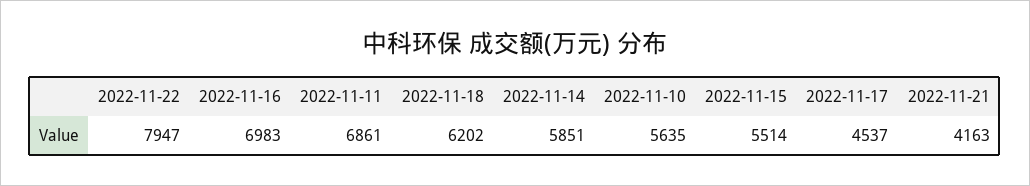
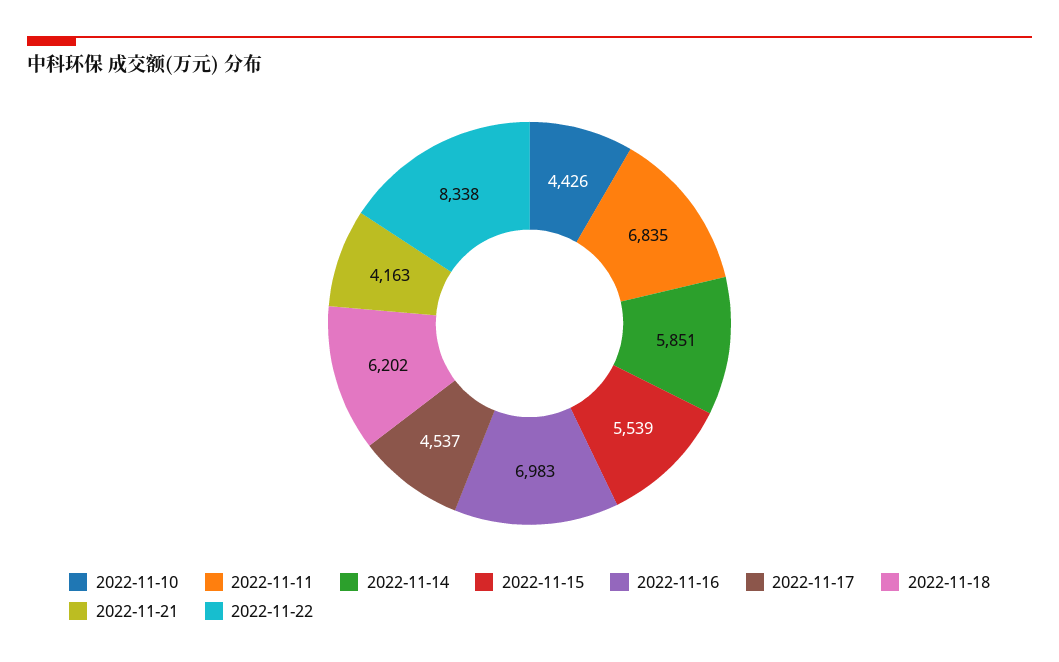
  {
-   "2022-11-22": 7947,
+   "2022-11-22": 8338,
    "2022-11-16": 6983,
-   "2022-11-11": 6861,
+   "2022-11-11": 6835,
    "2022-11-18": 6202,
    "2022-11-14": 5851,
-   "2022-11-10": 5635,
+   "2022-11-10": 4426,
-   "2022-11-15": 5514,
+   "2022-11-15": 5539,
    "2022-11-17": 4537,
    "2022-11-21": 4163
  }

